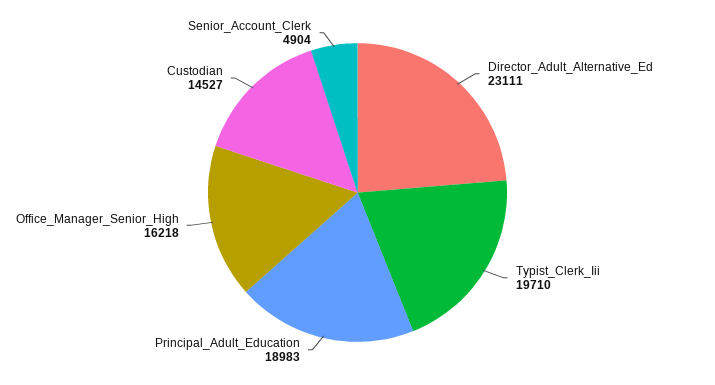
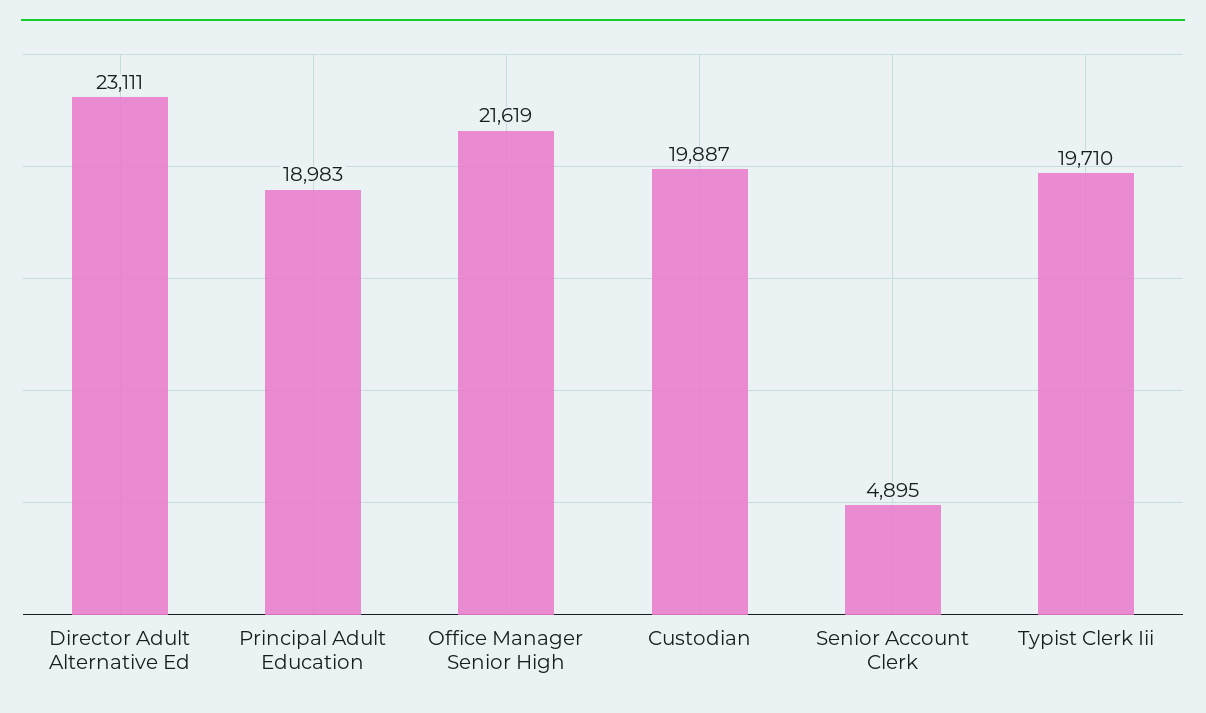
  {
    "Director_Adult_Alternative_Ed": 23111,
    "Typist_Clerk_Iii": 19710,
    "Principal_Adult_Education": 18983,
-   "Office_Manager_Senior_High": 16218,
+   "Office_Manager_Senior_High": 21619,
-   "Custodian": 14527,
+   "Custodian": 19887,
-   "Senior_Account_Clerk": 4904
+   "Senior_Account_Clerk": 4895
  }

